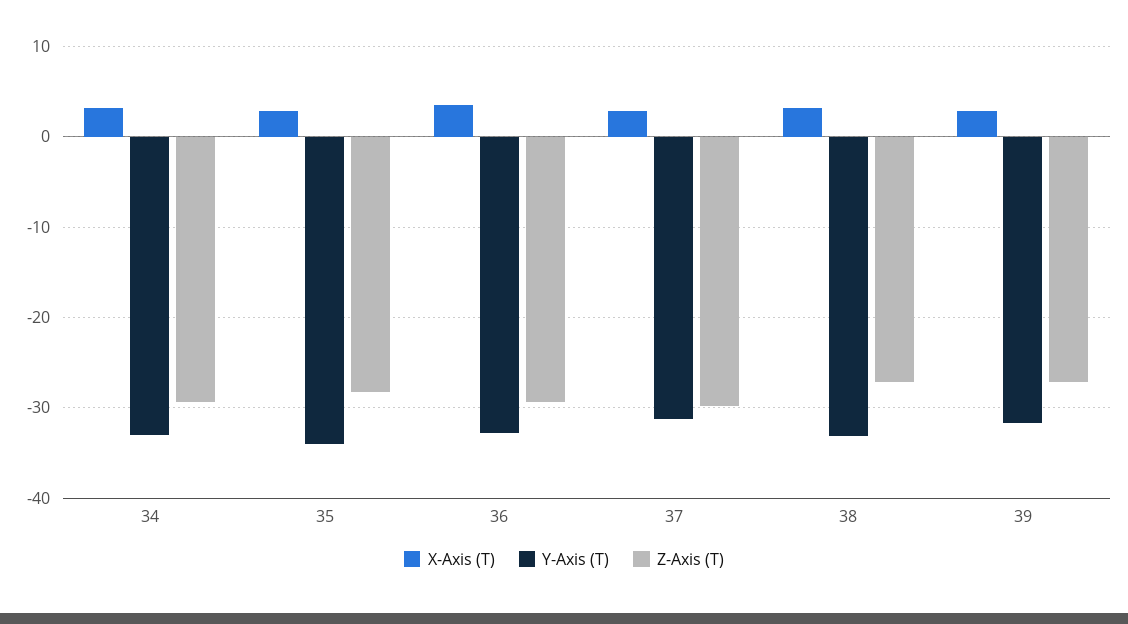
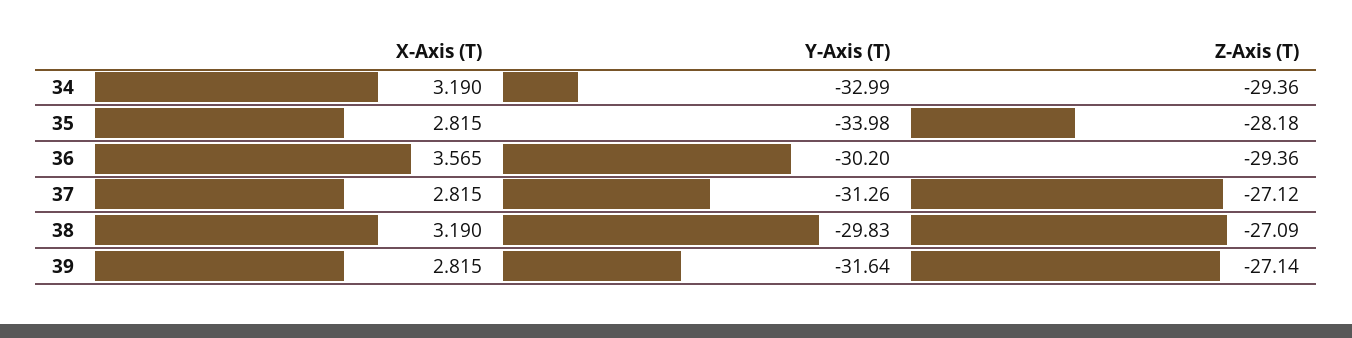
  {
    "X-Axis (T)": {
      "34": 3.19,
      "35": 2.815,
      "36": 3.565,
      "37": 2.815,
      "38": 3.19,
      "39": 2.815
    },
    "Y-Axis (T)": {
      "34": -32.99,
      "35": -33.98,
-     "36": -33,
+     "36": -30.2,
      "37": -31.26,
-     "38": -33,
+     "38": -29.83,
      "39": -31.64
    },
    "Z-Axis (T)": {
      "34": -29.36,
      "35": -28.18,
      "36": -29.36,
-     "37": -30,
+     "37": -27.12,
      "38": -27.09,
      "39": -27.14
    }
  }

